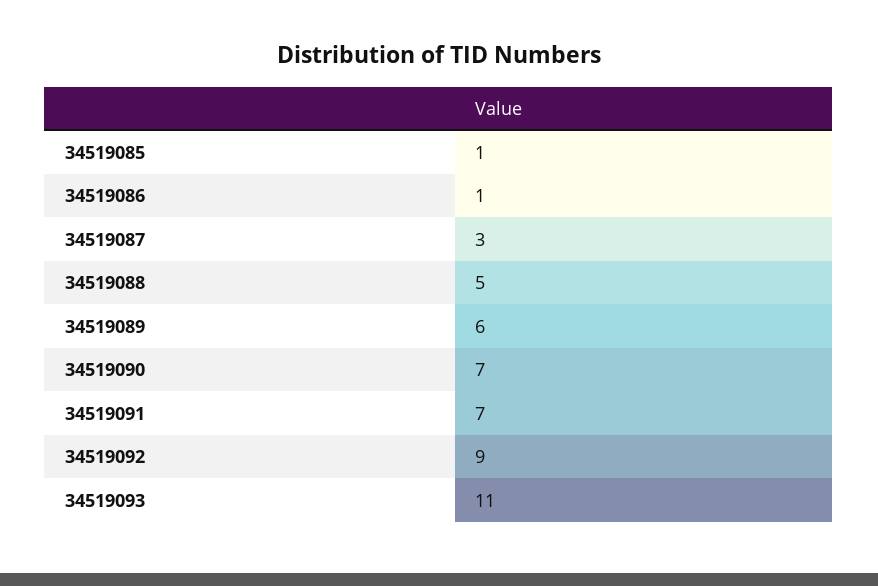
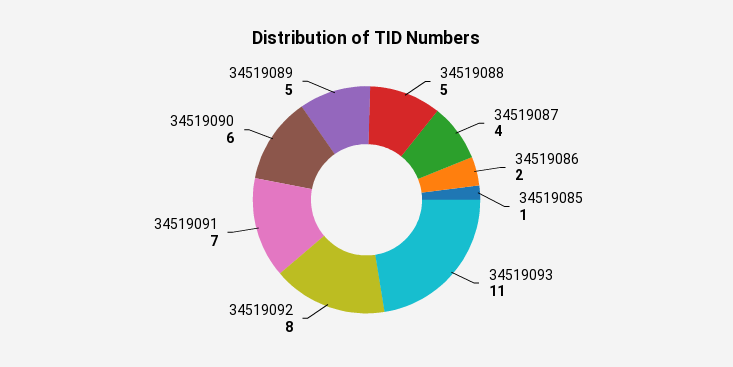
  {
    "34519085": 1,
-   "34519086": 1,
+   "34519086": 2,
-   "34519087": 3,
+   "34519087": 4,
    "34519088": 5,
-   "34519089": 6,
+   "34519089": 5,
-   "34519090": 7,
+   "34519090": 6,
    "34519091": 7,
-   "34519092": 9,
+   "34519092": 8,
    "34519093": 11
  }

